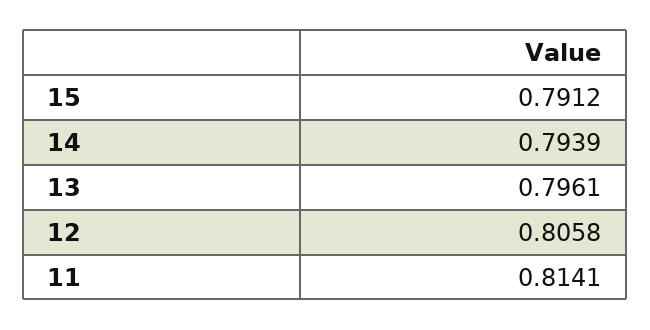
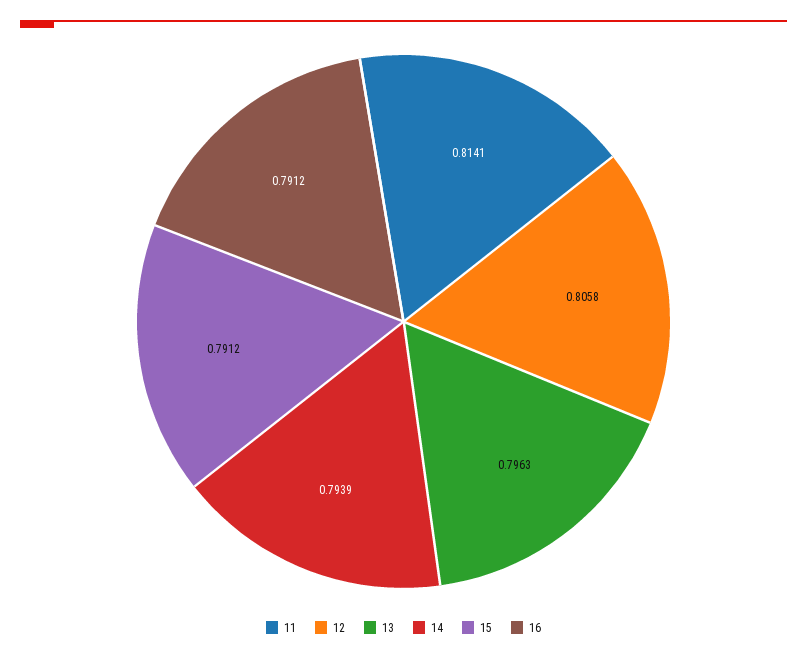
  {
    "15": 0.7912,
    "14": 0.7939,
-   "13": 0.7961,
+   "13": 0.7963,
    "12": 0.8058,
-   "11": 0.8141
+   "11": 0.8141,
+   "16": 0.7912
  }

